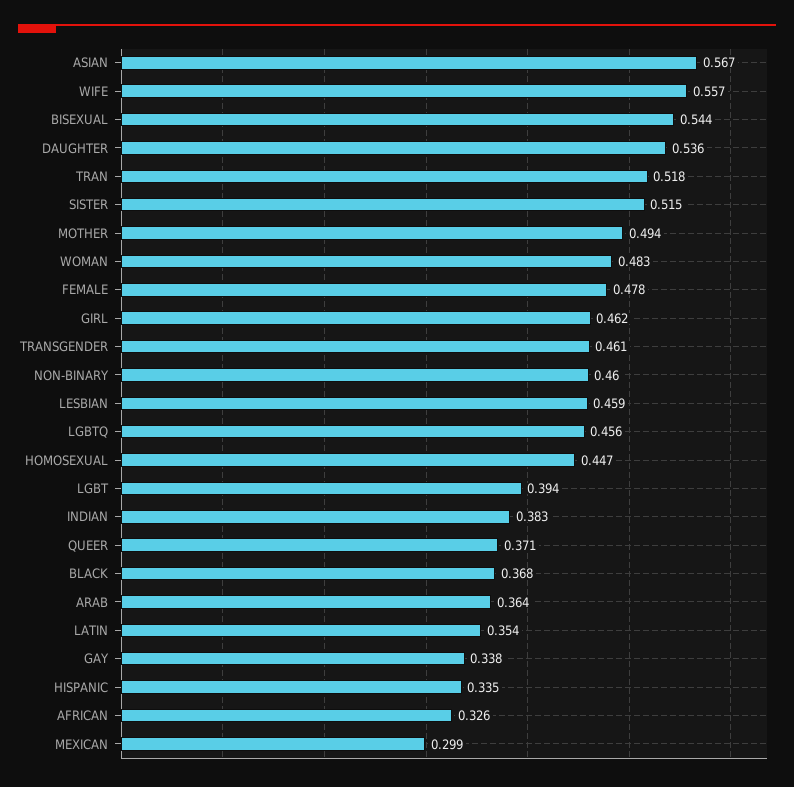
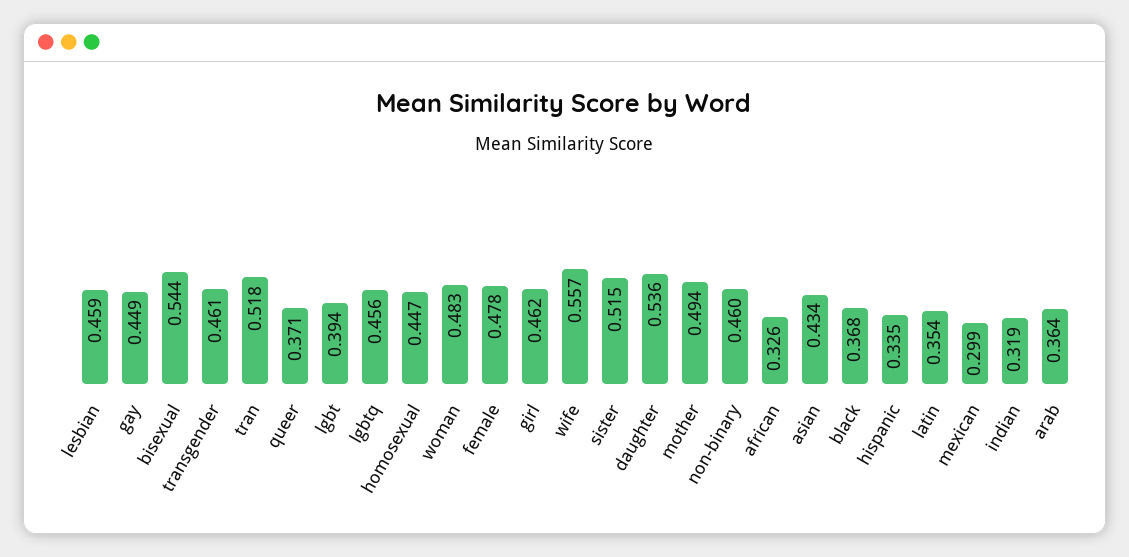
  {
-   "ASIAN": 0.567,
+   "ASIAN": 0.434,
    "WIFE": 0.557,
    "BISEXUAL": 0.544,
    "DAUGHTER": 0.536,
    "TRAN": 0.518,
    "SISTER": 0.515,
    "MOTHER": 0.494,
    "WOMAN": 0.483,
    "FEMALE": 0.478,
    "GIRL": 0.462,
    "TRANSGENDER": 0.461,
    "NON-BINARY": 0.46,
    "LESBIAN": 0.459,
    "LGBTQ": 0.456,
    "HOMOSEXUAL": 0.447,
    "LGBT": 0.394,
-   "INDIAN": 0.383,
+   "INDIAN": 0.319,
    "QUEER": 0.371,
    "BLACK": 0.368,
    "ARAB": 0.364,
    "LATIN": 0.354,
-   "GAY": 0.338,
+   "GAY": 0.449,
    "HISPANIC": 0.335,
    "AFRICAN": 0.326,
    "MEXICAN": 0.299
  }

